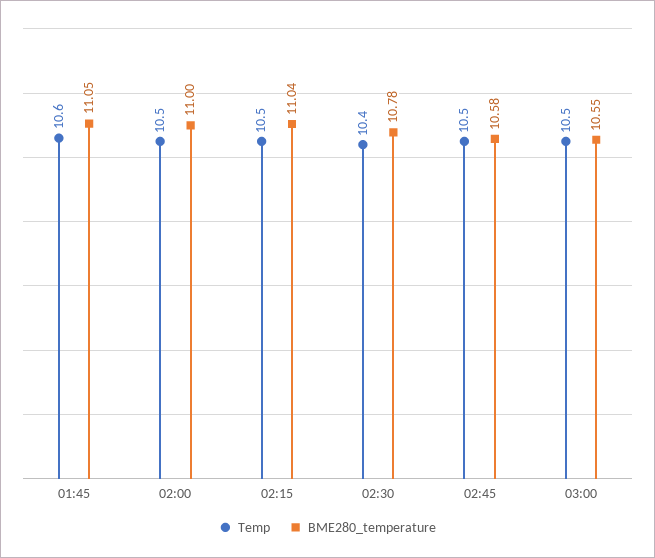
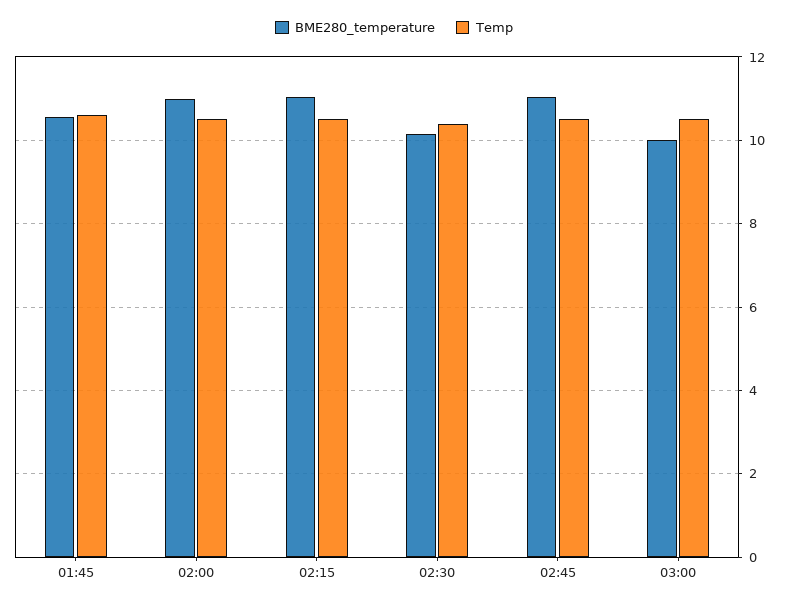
  {
    "Temp": {
      "01:45": 10.6,
      "02:00": 10.5,
      "02:15": 10.5,
      "02:30": 10.4,
      "02:45": 10.5,
      "03:00": 10.5
    },
    "BME280_temperature": {
-     "01:45": 11.05,
+     "01:45": 10.6,
      "02:00": 11,
      "02:15": 11.04,
-     "02:30": 10.78,
+     "02:30": 10.2,
-     "02:45": 10.58,
+     "02:45": 11,
-     "03:00": 10.55
+     "03:00": 10
    }
  }

